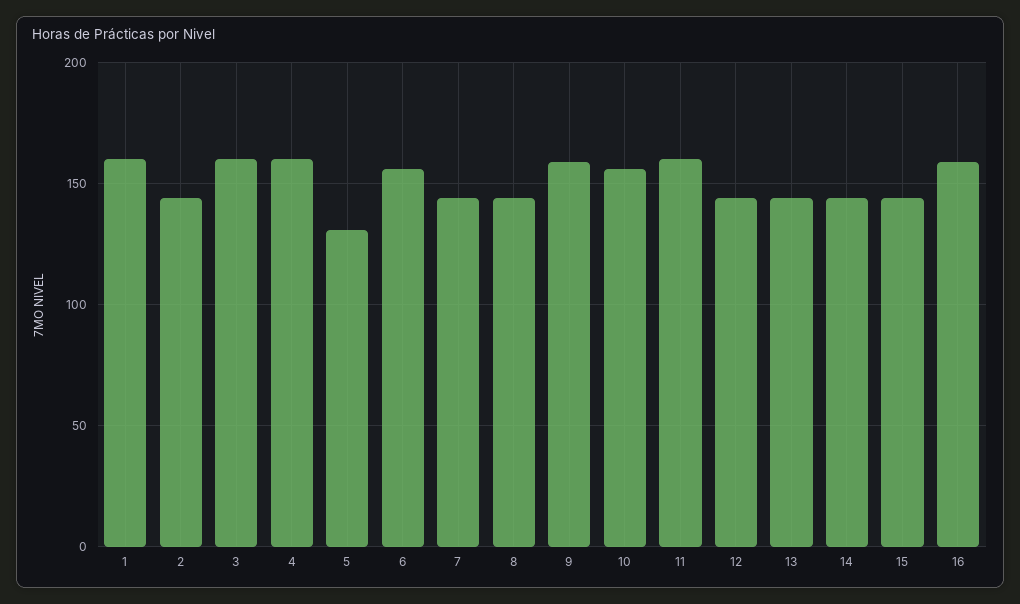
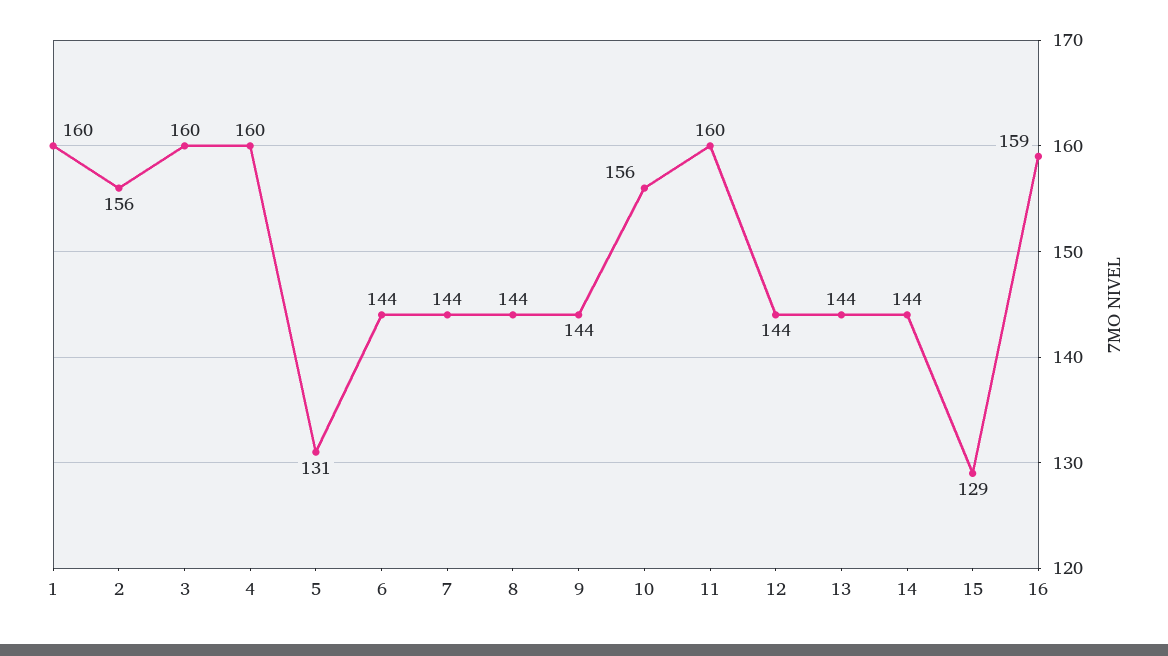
  {
    "1": 160,
-   "2": 145,
+   "2": 156,
    "3": 160,
    "4": 160,
    "5": 131,
-   "6": 155,
+   "6": 144,
    "7": 144,
    "8": 144,
-   "9": 160,
+   "9": 144,
    "10": 156,
    "11": 160,
    "12": 144,
    "13": 144,
    "14": 144,
-   "15": 145,
+   "15": 129,
    "16": 159
  }

